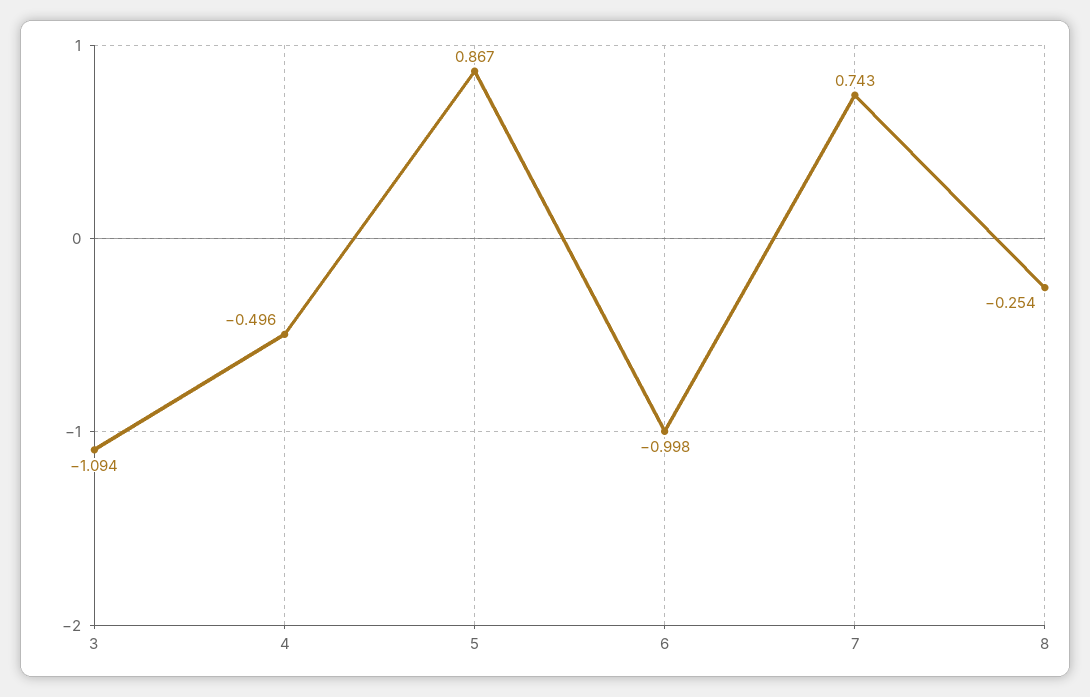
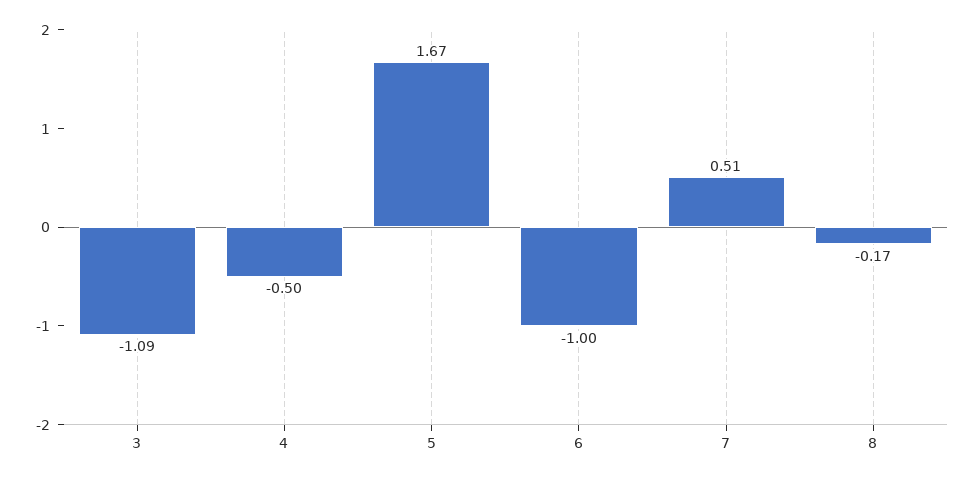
  {
    "3": -1.094,
    "4": -0.496,
-   "5": 0.867,
+   "5": 1.67,
    "6": -0.998,
-   "7": 0.743,
+   "7": 0.51,
-   "8": -0.254
+   "8": -0.17
  }

